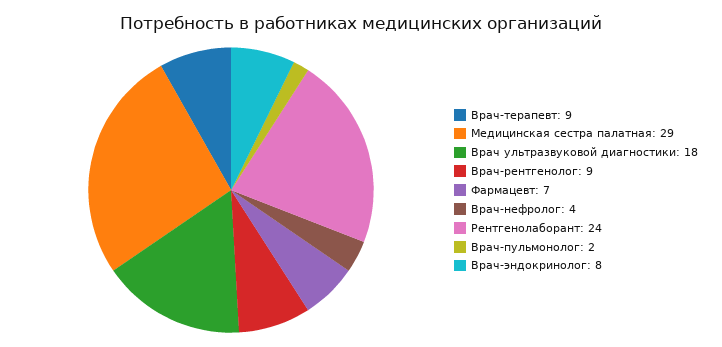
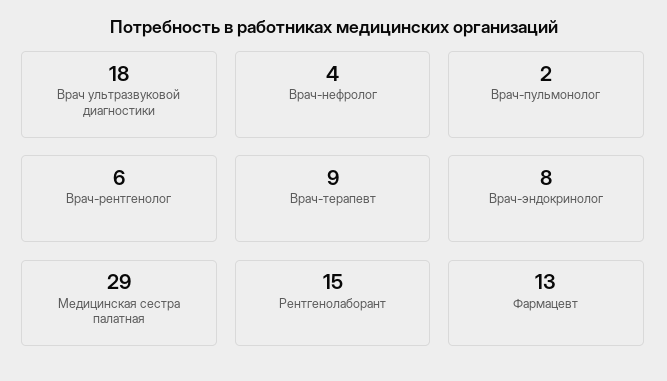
  {
    "Врач-терапевт": 9,
    "Медицинская сестра палатная": 29,
    "Врач ультразвуковой диагностики": 18,
-   "Врач-рентгенолог": 9,
+   "Врач-рентгенолог": 6,
-   "Фармацевт": 7,
+   "Фармацевт": 13,
    "Врач-нефролог": 4,
-   "Рентгенолаборант": 24,
+   "Рентгенолаборант": 15,
    "Врач-пульмонолог": 2,
    "Врач-эндокринолог": 8
  }

